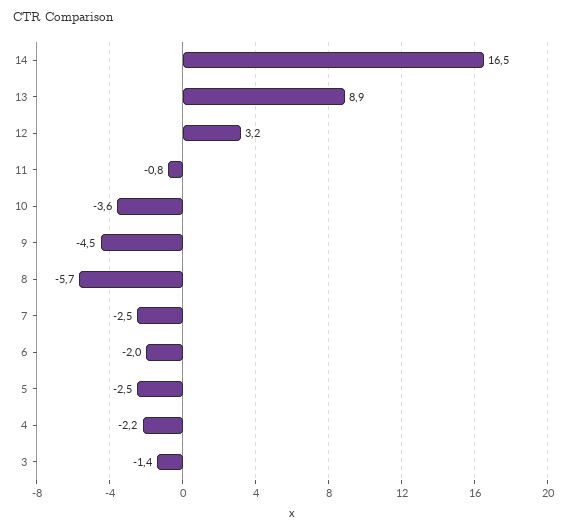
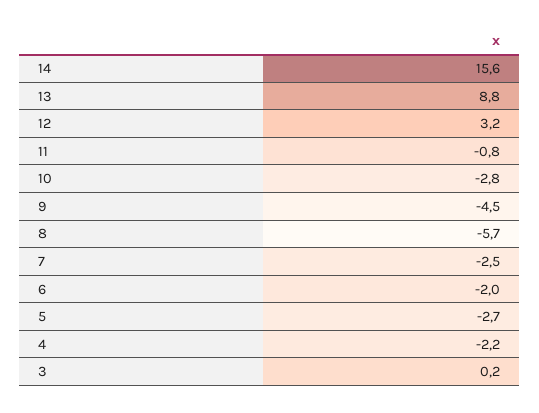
  {
-   "14": 16.5,
+   "14": 15.6,
-   "13": 8.9,
+   "13": 8.8,
    "12": 3.2,
    "11": -0.8,
-   "10": -3.6,
+   "10": -2.8,
    "9": -4.5,
    "8": -5.7,
    "7": -2.5,
    "6": -2,
-   "5": -2.5,
+   "5": -2.7,
    "4": -2.2,
-   "3": -1.4
+   "3": 0.2
  }

